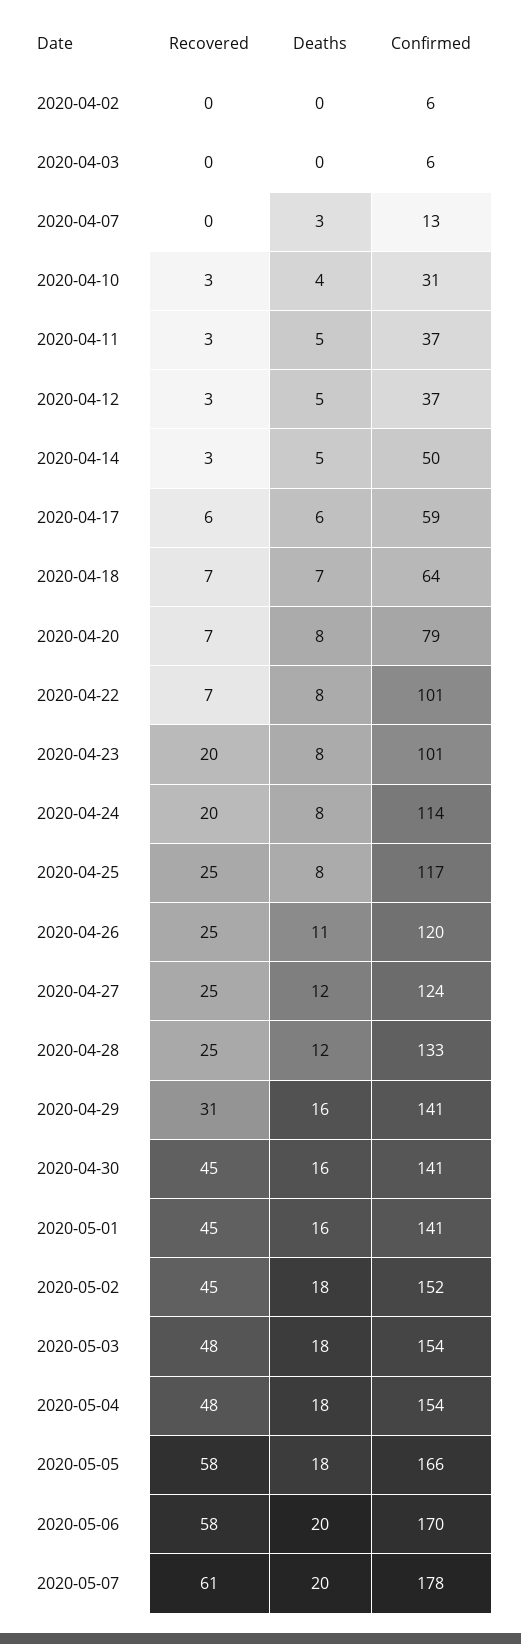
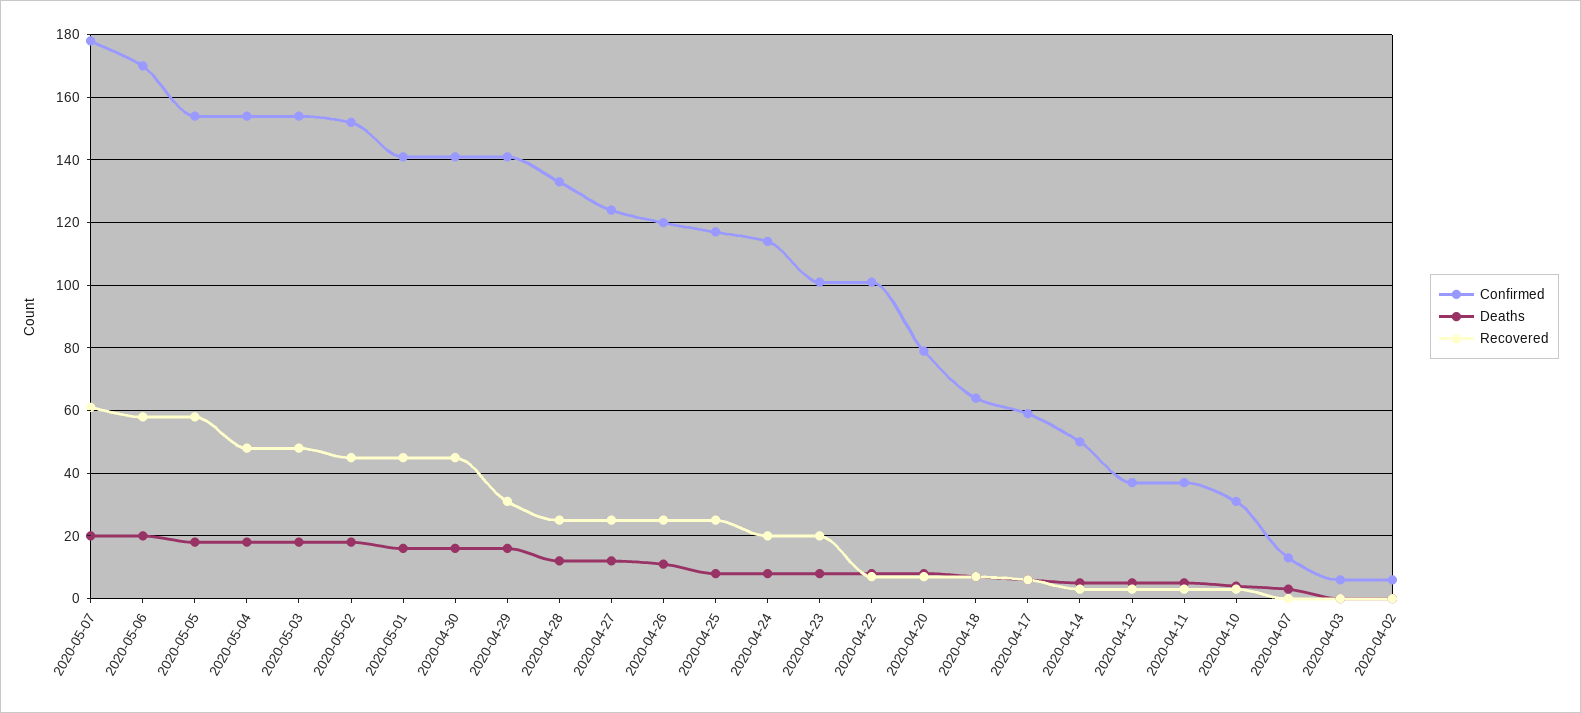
  {
    "Recovered": {
      "2020-04-02": 0,
      "2020-04-03": 0,
      "2020-04-07": 0,
      "2020-04-10": 3,
      "2020-04-11": 3,
      "2020-04-12": 3,
      "2020-04-14": 3,
      "2020-04-17": 6,
      "2020-04-18": 7,
      "2020-04-20": 7,
      "2020-04-22": 7,
      "2020-04-23": 20,
      "2020-04-24": 20,
      "2020-04-25": 25,
      "2020-04-26": 25,
      "2020-04-27": 25,
      "2020-04-28": 25,
      "2020-04-29": 31,
      "2020-04-30": 45,
      "2020-05-01": 45,
      "2020-05-02": 45,
      "2020-05-03": 48,
      "2020-05-04": 48,
      "2020-05-05": 58,
      "2020-05-06": 58,
      "2020-05-07": 61
    },
    "Deaths": {
      "2020-04-02": 0,
      "2020-04-03": 0,
      "2020-04-07": 3,
      "2020-04-10": 4,
      "2020-04-11": 5,
      "2020-04-12": 5,
      "2020-04-14": 5,
      "2020-04-17": 6,
      "2020-04-18": 7,
      "2020-04-20": 8,
      "2020-04-22": 8,
      "2020-04-23": 8,
      "2020-04-24": 8,
      "2020-04-25": 8,
      "2020-04-26": 11,
      "2020-04-27": 12,
      "2020-04-28": 12,
      "2020-04-29": 16,
      "2020-04-30": 16,
      "2020-05-01": 16,
      "2020-05-02": 18,
      "2020-05-03": 18,
      "2020-05-04": 18,
      "2020-05-05": 18,
      "2020-05-06": 20,
      "2020-05-07": 20
    },
    "Confirmed": {
      "2020-04-02": 6,
      "2020-04-03": 6,
      "2020-04-07": 13,
      "2020-04-10": 31,
      "2020-04-11": 37,
      "2020-04-12": 37,
      "2020-04-14": 50,
      "2020-04-17": 59,
      "2020-04-18": 64,
      "2020-04-20": 79,
      "2020-04-22": 101,
      "2020-04-23": 101,
      "2020-04-24": 114,
      "2020-04-25": 117,
      "2020-04-26": 120,
      "2020-04-27": 124,
      "2020-04-28": 133,
      "2020-04-29": 141,
      "2020-04-30": 141,
      "2020-05-01": 141,
      "2020-05-02": 152,
      "2020-05-03": 154,
      "2020-05-04": 154,
-     "2020-05-05": 166,
+     "2020-05-05": 155,
      "2020-05-06": 170,
      "2020-05-07": 178
    }
  }

